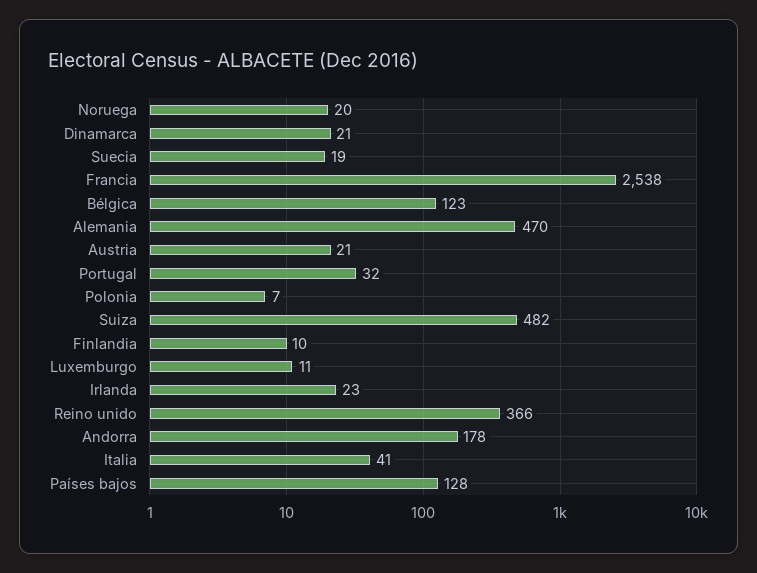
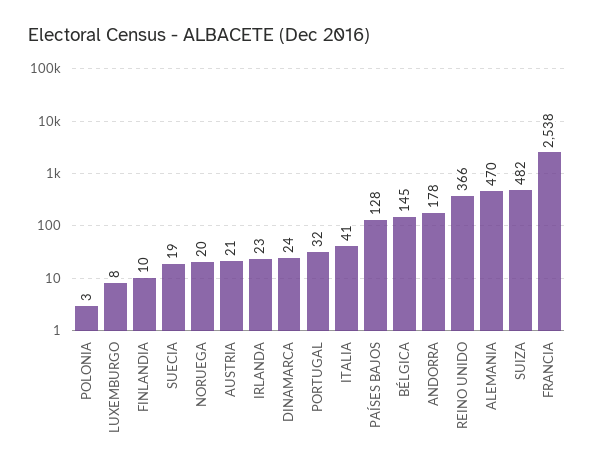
  {
    "Noruega": 20,
-   "Dinamarca": 21,
+   "Dinamarca": 24,
    "Suecia": 19,
    "Francia": 2538,
-   "Bélgica": 123,
+   "Bélgica": 145,
    "Alemania": 470,
    "Austria": 21,
    "Portugal": 32,
-   "Polonia": 7,
+   "Polonia": 3,
    "Suiza": 482,
    "Finlandia": 10,
-   "Luxemburgo": 11,
+   "Luxemburgo": 8,
    "Irlanda": 23,
    "Reino unido": 366,
    "Andorra": 178,
    "Italia": 41,
    "Países bajos": 128
  }

